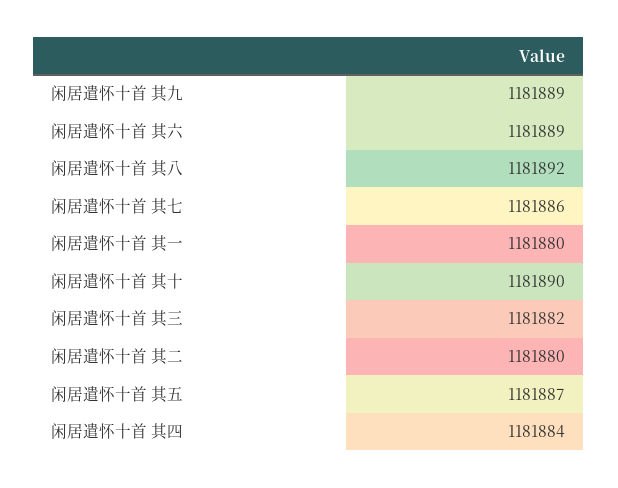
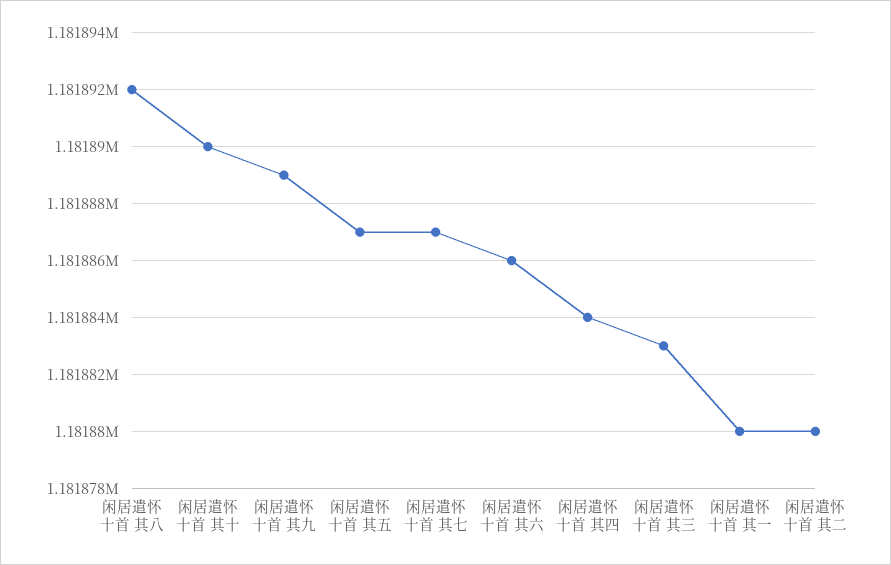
  {
    "闲居遣怀十首 其九": 1181889,
-   "闲居遣怀十首 其六": 1181889,
+   "闲居遣怀十首 其六": 1181886,
    "闲居遣怀十首 其八": 1181892,
-   "闲居遣怀十首 其七": 1181886,
+   "闲居遣怀十首 其七": 1181887,
    "闲居遣怀十首 其一": 1181880,
    "闲居遣怀十首 其十": 1181890,
-   "闲居遣怀十首 其三": 1181882,
+   "闲居遣怀十首 其三": 1181883,
    "闲居遣怀十首 其二": 1181880,
    "闲居遣怀十首 其五": 1181887,
    "闲居遣怀十首 其四": 1181884
  }

